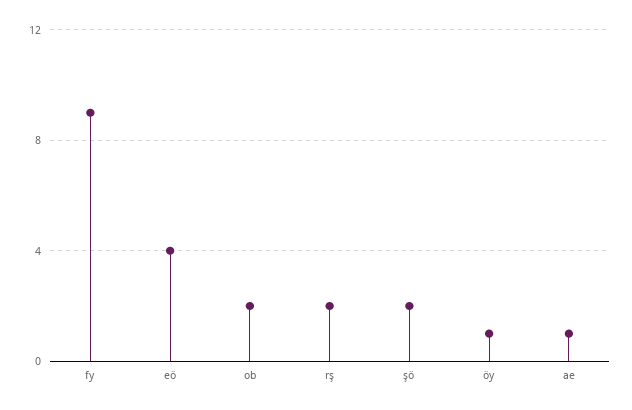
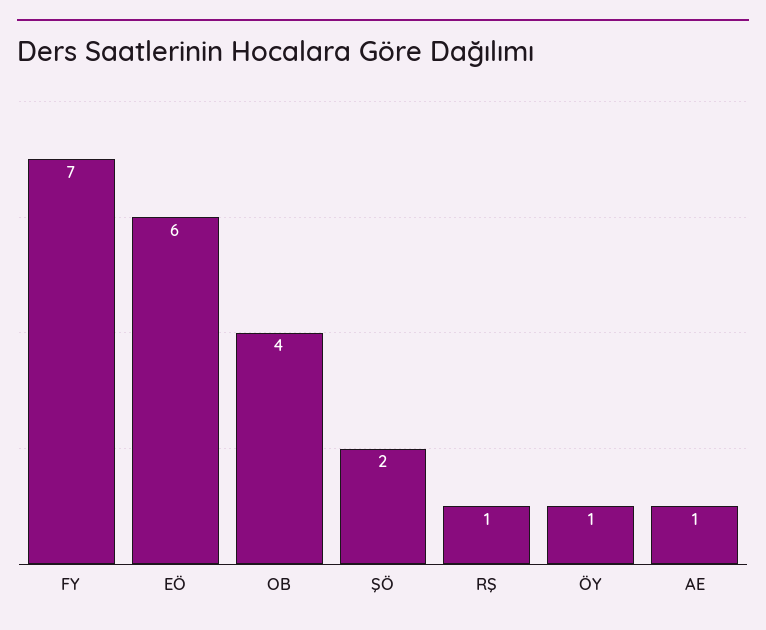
  {
-   "fy": 9,
+   "fy": 7,
-   "eö": 4,
+   "eö": 6,
-   "ob": 2,
+   "ob": 4,
-   "rş": 2,
+   "rş": 1,
    "şö": 2,
    "öy": 1,
    "ae": 1
  }

